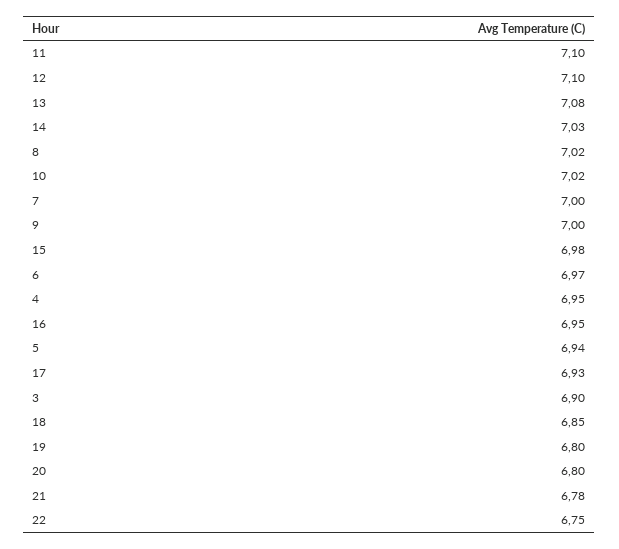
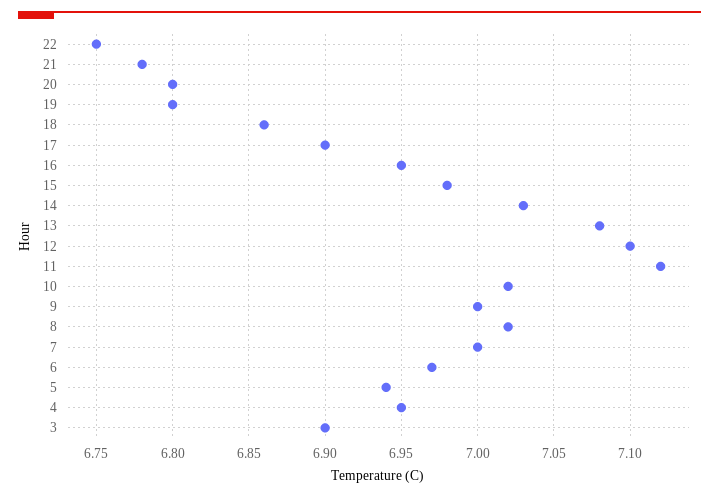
  {
-   "11": 7.1,
+   "11": 7.12,
    "12": 7.1,
    "13": 7.08,
    "14": 7.03,
    "8": 7.02,
    "10": 7.02,
    "7": 7,
    "9": 7,
    "15": 6.98,
    "6": 6.97,
    "4": 6.95,
    "16": 6.95,
    "5": 6.94,
-   "17": 6.93,
+   "17": 6.9,
    "3": 6.9,
-   "18": 6.85,
+   "18": 6.86,
    "19": 6.8,
    "20": 6.8,
    "21": 6.78,
    "22": 6.75
  }

